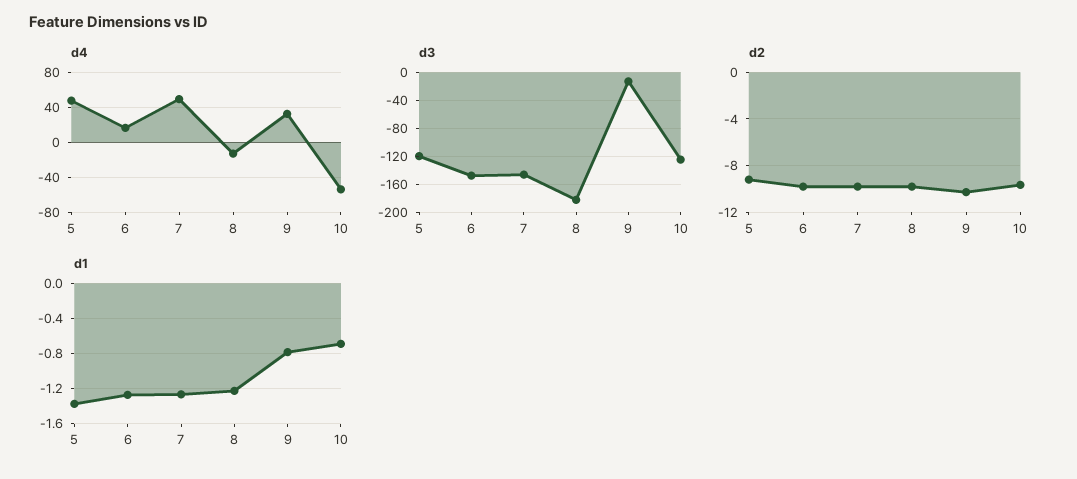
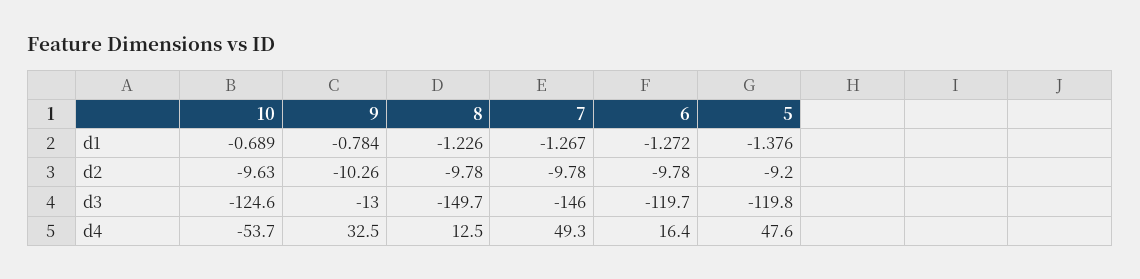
  {
    "d4": {
      "5": 47.6,
      "6": 16.4,
      "7": 49.3,
-     "8": -10,
+     "8": 12.5,
      "9": 32.5,
      "10": -53.7
    },
    "d3": {
      "5": -119.8,
-     "6": -150,
+     "6": -119.7,
      "7": -146,
-     "8": -180,
+     "8": -149.7,
      "9": -13,
      "10": -124.6
    },
    "d2": {
      "5": -9.2,
      "6": -9.78,
      "7": -9.78,
      "8": -9.78,
      "9": -10.26,
      "10": -9.63
    },
    "d1": {
      "5": -1.376,
      "6": -1.272,
      "7": -1.267,
      "8": -1.226,
      "9": -0.784,
      "10": -0.689
    }
  }

